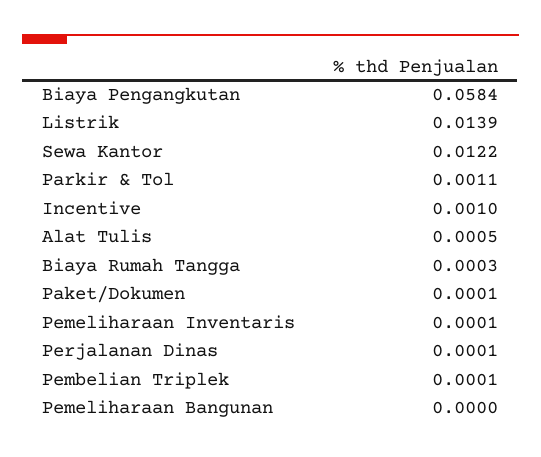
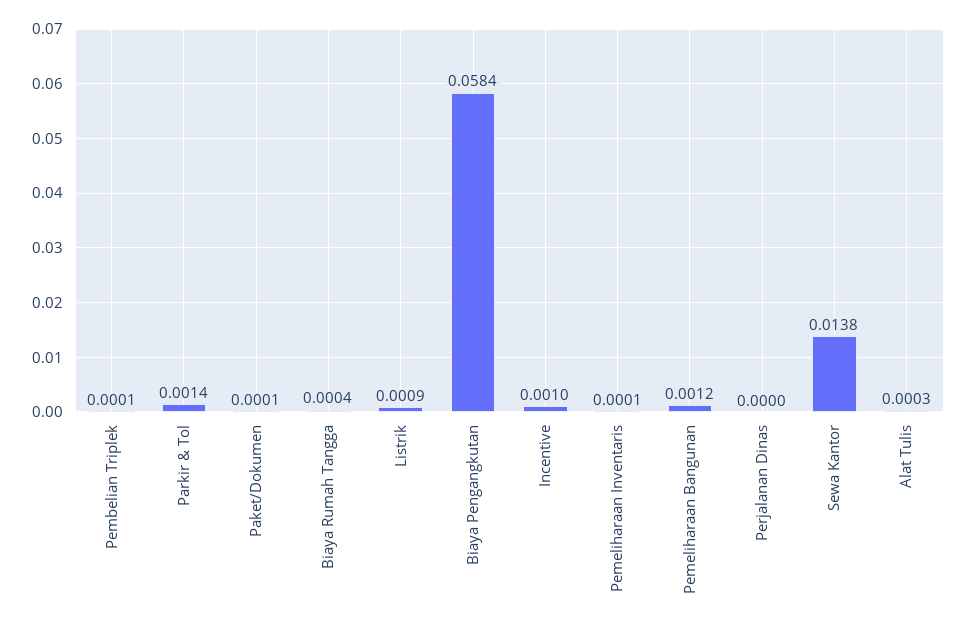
  {
    "Biaya Pengangkutan": 0.0584,
-   "Listrik": 0.0139,
+   "Listrik": 0.0009,
-   "Sewa Kantor": 0.0122,
+   "Sewa Kantor": 0.0138,
-   "Parkir & Tol": 0.0011,
+   "Parkir & Tol": 0.0014,
    "Incentive": 0.001,
-   "Alat Tulis": 0.0005,
+   "Alat Tulis": 0.0003,
-   "Biaya Rumah Tangga": 0.0003,
+   "Biaya Rumah Tangga": 0.0004,
    "Paket/Dokumen": 0.0001,
    "Pemeliharaan Inventaris": 0.0001,
-   "Perjalanan Dinas": 0.0001,
+   "Perjalanan Dinas": 0,
    "Pembelian Triplek": 0.0001,
-   "Pemeliharaan Bangunan": 0
+   "Pemeliharaan Bangunan": 0.0012
  }

